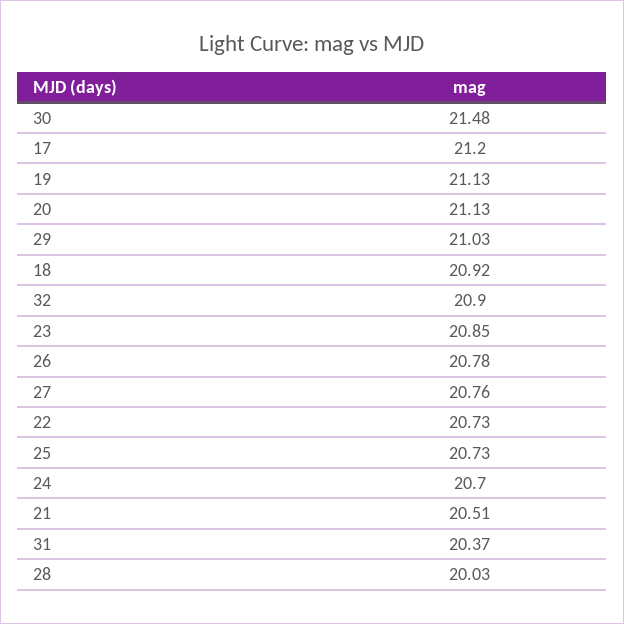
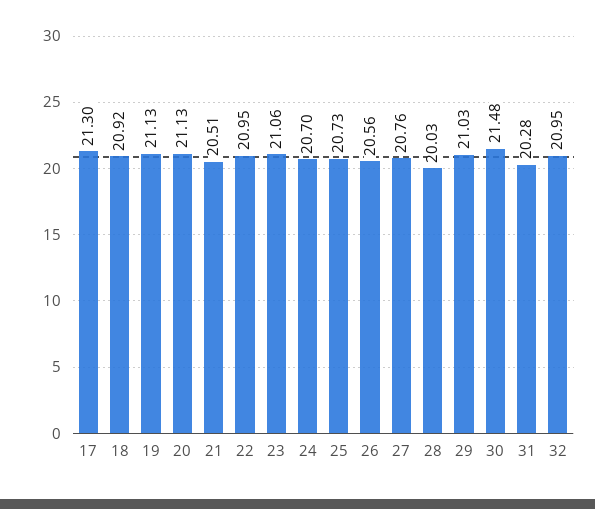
  {
    "30": 21.48,
-   "17": 21.2,
+   "17": 21.3,
    "19": 21.13,
    "20": 21.13,
    "29": 21.03,
    "18": 20.92,
-   "32": 20.9,
+   "32": 20.95,
-   "23": 20.85,
+   "23": 21.06,
-   "26": 20.78,
+   "26": 20.56,
    "27": 20.76,
-   "22": 20.73,
+   "22": 20.95,
    "25": 20.73,
    "24": 20.7,
    "21": 20.51,
-   "31": 20.37,
+   "31": 20.28,
    "28": 20.03
  }

